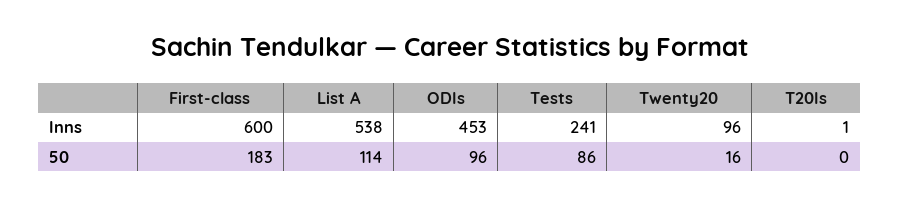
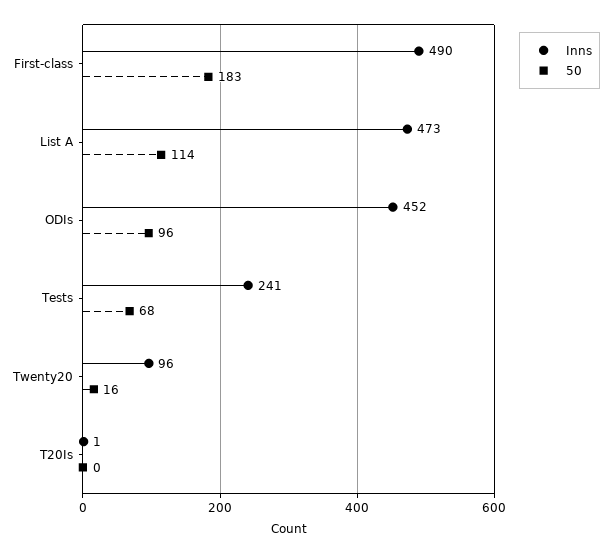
  {
    "Inns": {
-     "First-class": 600,
+     "First-class": 490,
-     "List A": 538,
+     "List A": 473,
-     "ODIs": 453,
+     "ODIs": 452,
      "Tests": 241,
      "Twenty20": 96,
      "T20Is": 1
    },
    "50": {
      "First-class": 183,
      "List A": 114,
      "ODIs": 96,
-     "Tests": 86,
+     "Tests": 68,
      "Twenty20": 16,
      "T20Is": 0
    }
  }

